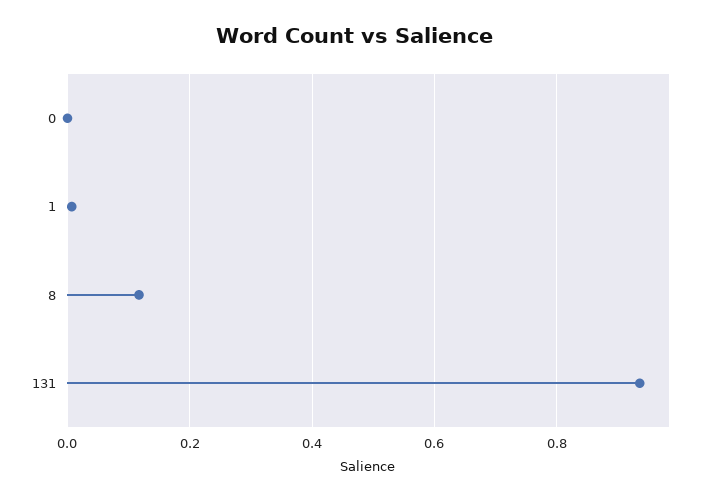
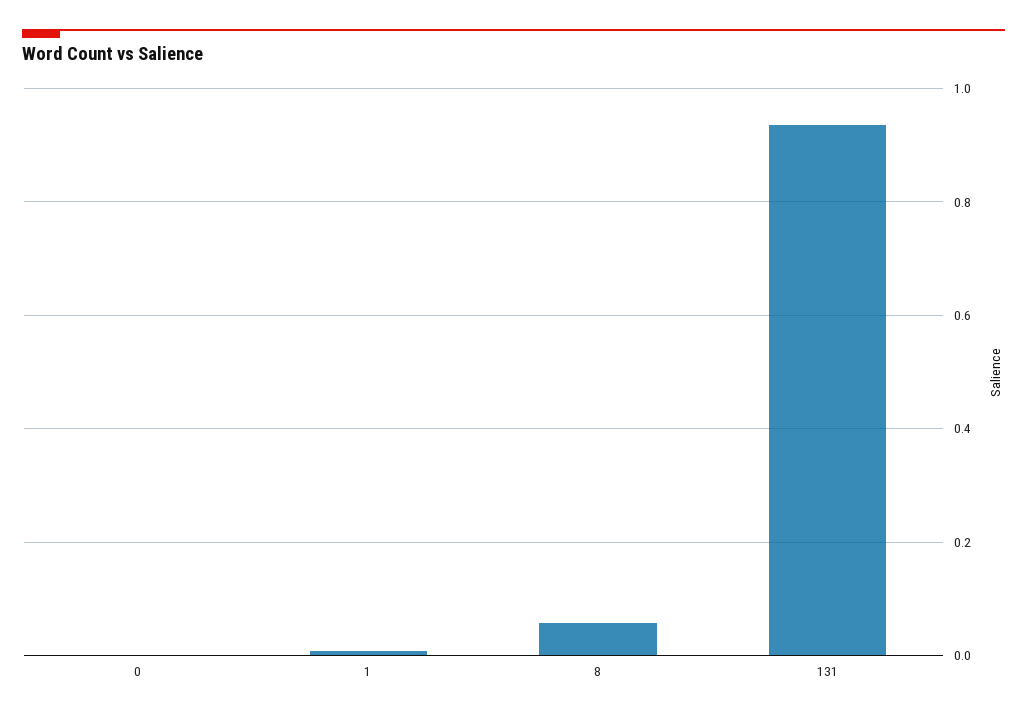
  {
    "0": 0,
    "1": 0,
-   "8": 0.12,
+   "8": 0.06,
    "131": 0.94
  }

